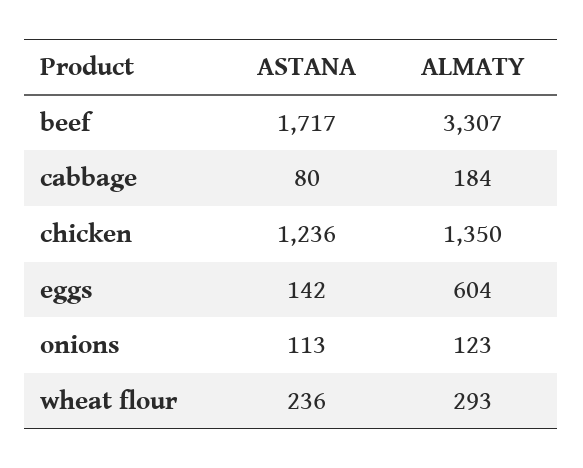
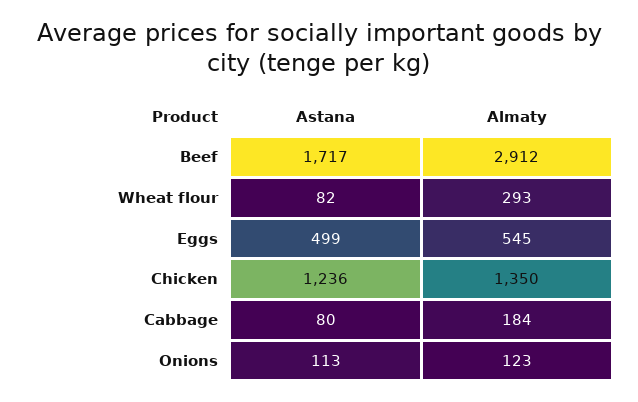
  {
    "ASTANA": {
      "beef": 1717,
      "cabbage": 80,
      "chicken": 1236,
-     "eggs": 142,
+     "eggs": 499,
      "onions": 113,
-     "wheat flour": 236
+     "wheat flour": 82
    },
    "ALMATY": {
-     "beef": 3307,
+     "beef": 2912,
      "cabbage": 184,
      "chicken": 1350,
-     "eggs": 604,
+     "eggs": 545,
      "onions": 123,
      "wheat flour": 293
    }
  }

